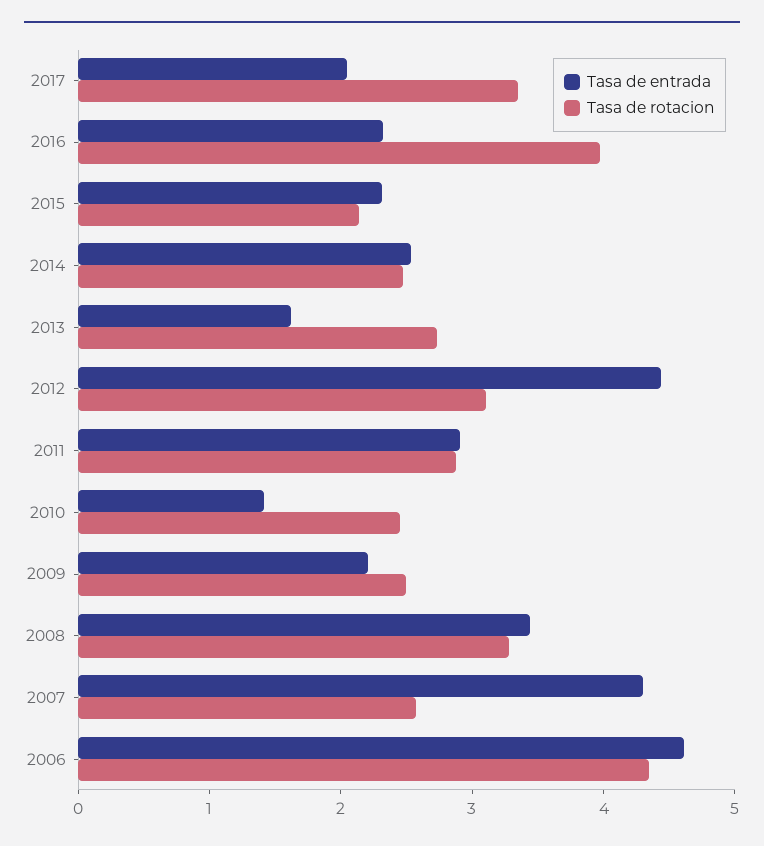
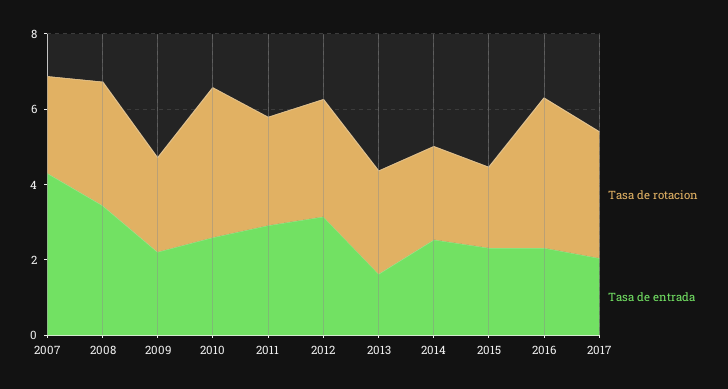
  {
    "Tasa de entrada": {
      "2017": 2,
      "2016": 2.4,
      "2015": 2.4,
      "2014": 2.6,
      "2013": 1.6,
-     "2012": 4.4,
+     "2012": 3,
      "2011": 3,
-     "2010": 1.4,
+     "2010": 2.5,
      "2009": 2.2,
      "2008": 3.4,
-     "2007": 4.2,
+     "2007": 4.2
-     "2006": 4.6
    },
    "Tasa de rotacion": {
      "2017": 3.4,
      "2016": 4,
      "2015": 2.2,
      "2014": 2.4,
      "2013": 2.8,
      "2012": 3.2,
      "2011": 2.8,
-     "2010": 2.4,
+     "2010": 4,
      "2009": 2.4,
      "2008": 3.2,
-     "2007": 2.6,
+     "2007": 2.6
-     "2006": 4.4
    }
  }

